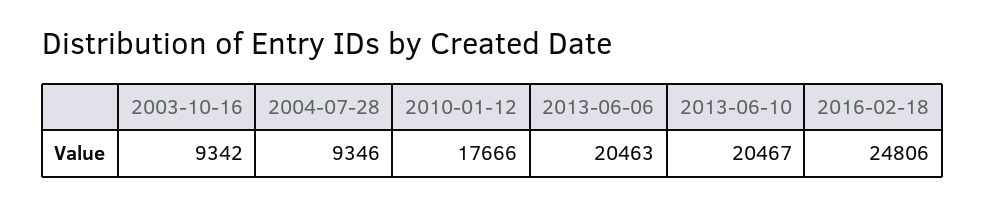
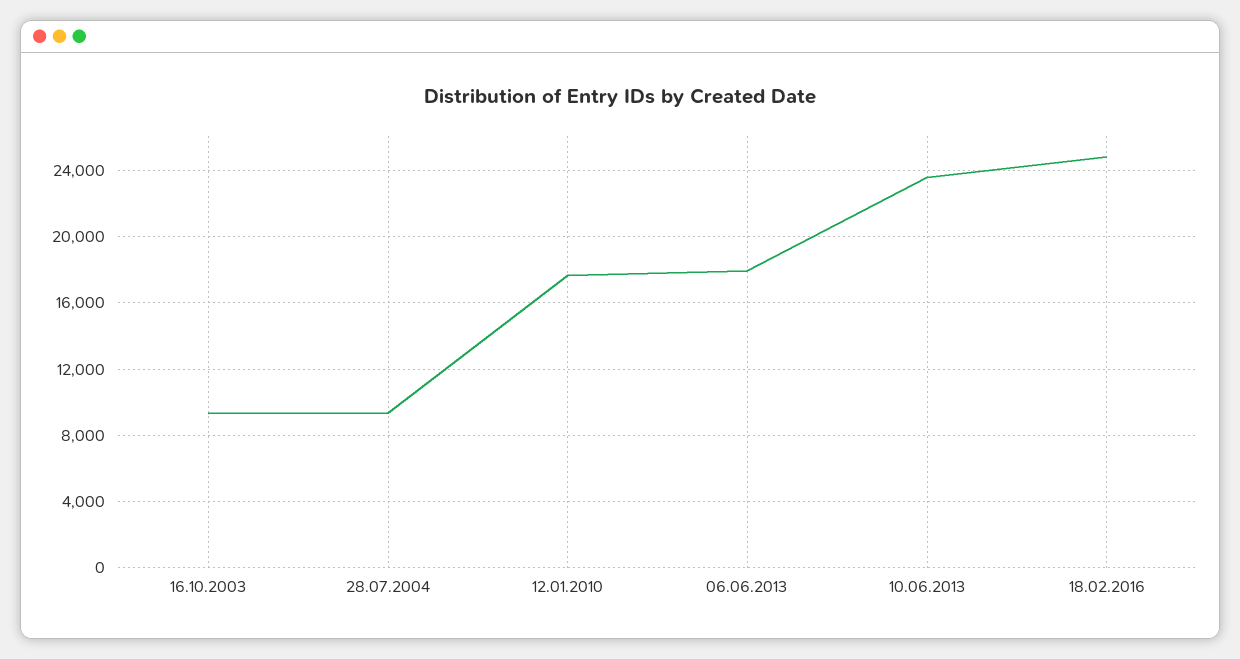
  {
    "2003-10-16": 9342,
    "2004-07-28": 9346,
    "2010-01-12": 17666,
-   "2013-06-06": 20463,
+   "2013-06-06": 18000,
-   "2013-06-10": 20467,
+   "2013-06-10": 23500,
    "2016-02-18": 24806
  }

